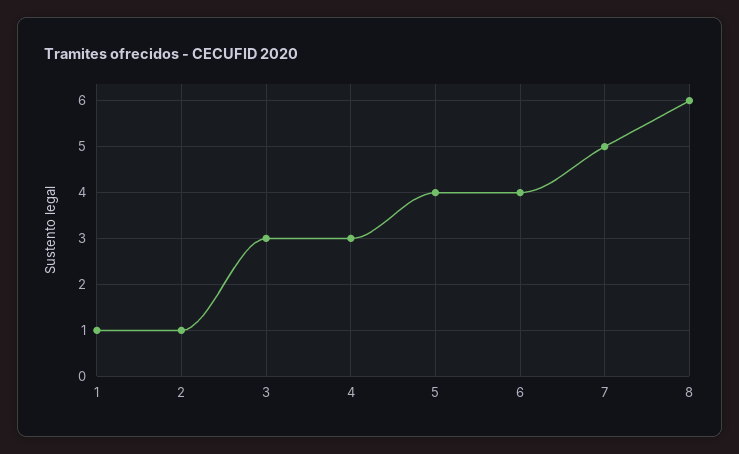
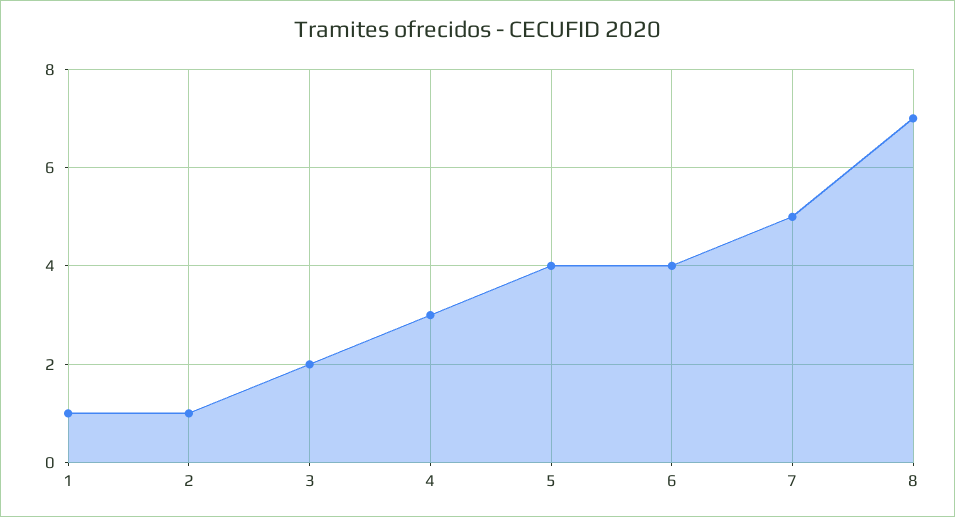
  {
    "1": 1,
    "2": 1,
-   "3": 3,
+   "3": 2,
    "4": 3,
    "5": 4,
    "6": 4,
    "7": 5,
-   "8": 6
+   "8": 7
  }

